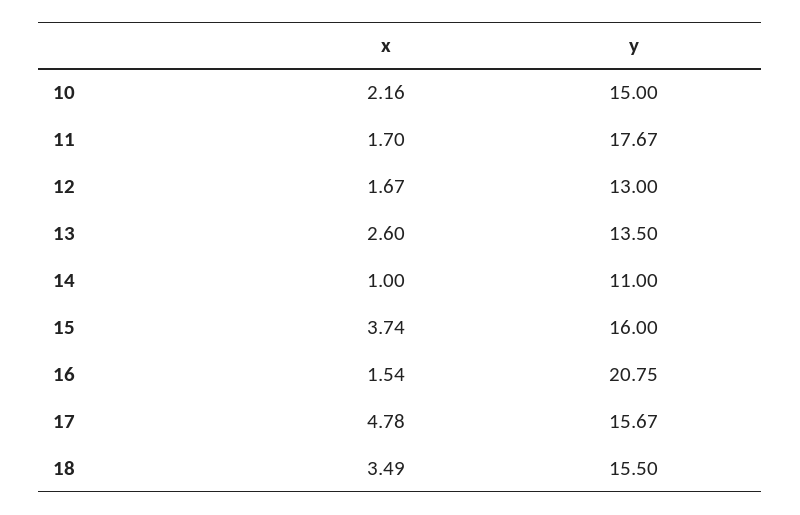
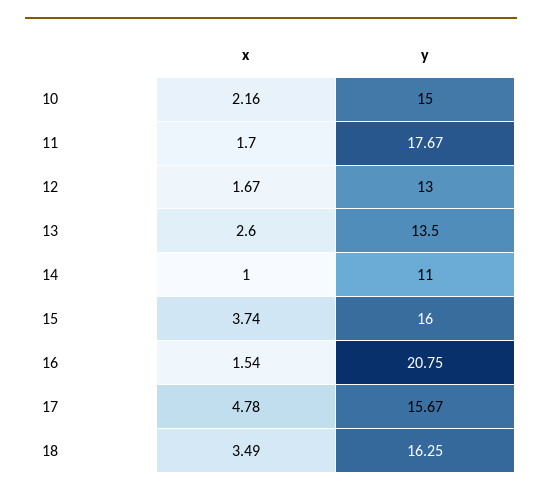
  {
    "x": {
      "10": 2.16,
      "11": 1.7,
      "12": 1.67,
      "13": 2.6,
      "14": 1,
      "15": 3.74,
      "16": 1.54,
      "17": 4.78,
      "18": 3.49
    },
    "y": {
      "10": 15,
      "11": 17.67,
      "12": 13,
      "13": 13.5,
      "14": 11,
      "15": 16,
      "16": 20.75,
      "17": 15.67,
-     "18": 15.5
+     "18": 16.25
    }
  }

